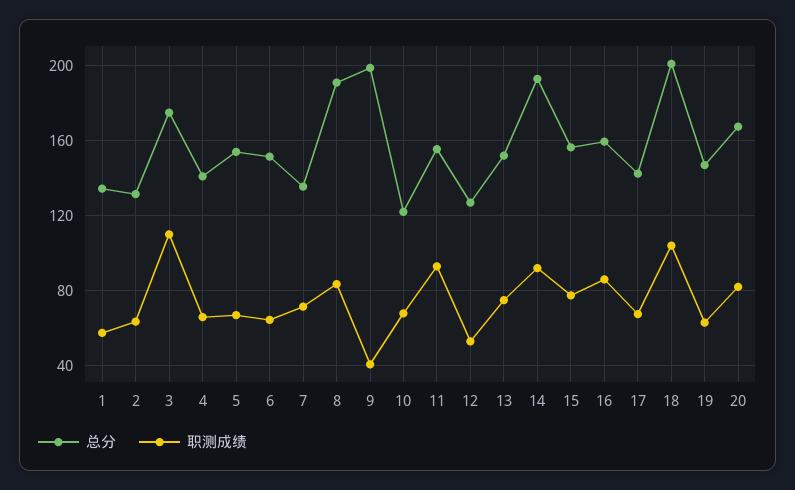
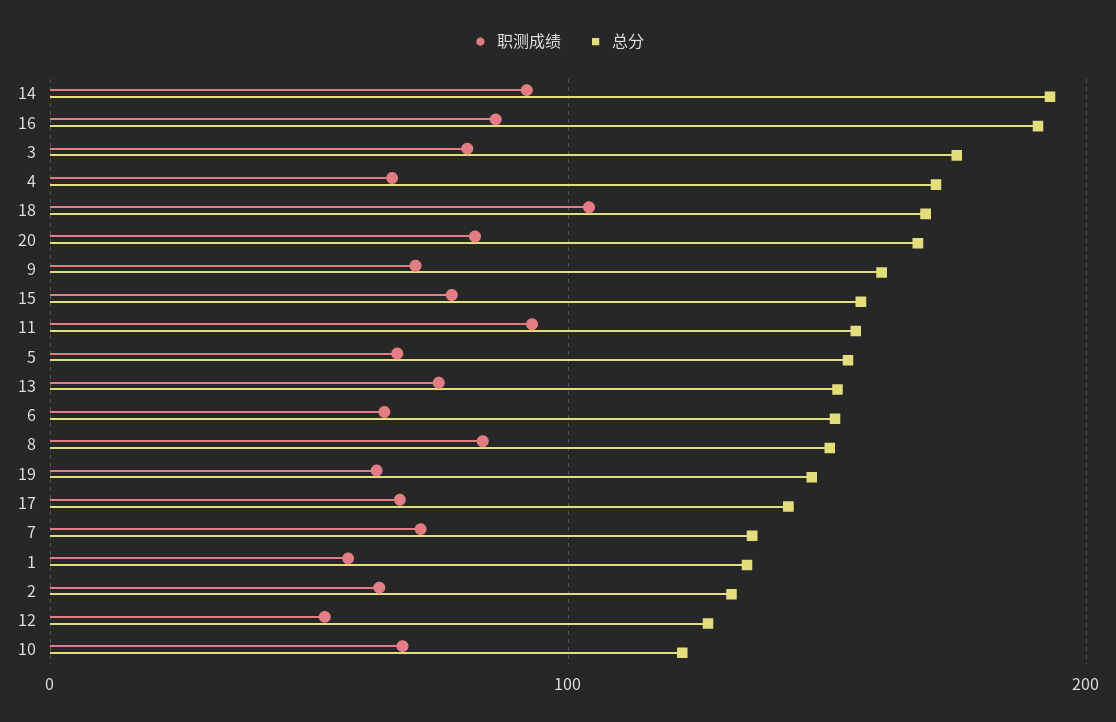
  {
    "总分": {
      "1": 135,
      "2": 130,
      "3": 175,
-     "4": 140,
+     "4": 170,
      "5": 155,
      "6": 150,
      "7": 135,
-     "8": 190,
+     "8": 150,
-     "9": 200,
+     "9": 160,
      "10": 120,
      "11": 155,
      "12": 125,
      "13": 150,
      "14": 195,
      "15": 155,
-     "16": 160,
+     "16": 190,
      "17": 145,
-     "18": 200,
+     "18": 170,
      "19": 145,
      "20": 170
    },
    "职测成绩": {
      "1": 60,
      "2": 65,
-     "3": 110,
+     "3": 80,
      "4": 65,
      "5": 65,
      "6": 65,
      "7": 70,
      "8": 85,
-     "9": 40,
+     "9": 70,
      "10": 70,
      "11": 95,
      "12": 55,
      "13": 75,
      "14": 90,
      "15": 80,
      "16": 85,
      "17": 70,
      "18": 105,
      "19": 65,
      "20": 80
    }
  }

